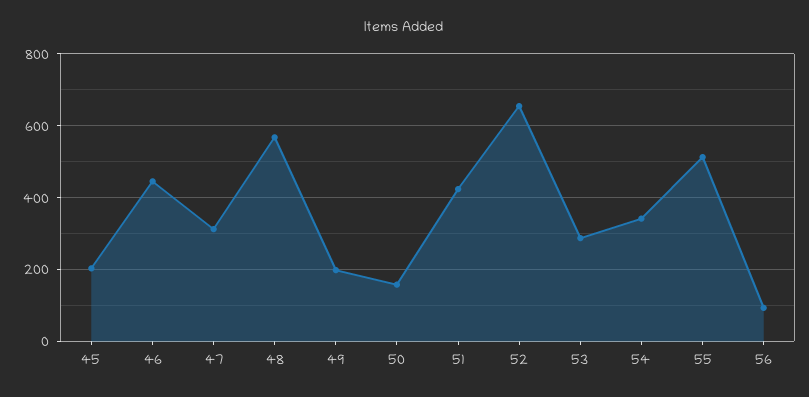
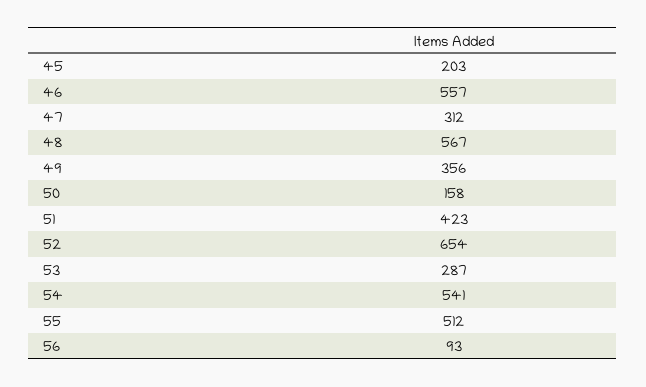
  {
    "45": 203,
-   "46": 440,
+   "46": 557,
    "47": 312,
    "48": 567,
-   "49": 200,
+   "49": 356,
    "50": 158,
    "51": 423,
    "52": 654,
    "53": 287,
-   "54": 340,
+   "54": 541,
    "55": 512,
    "56": 93
  }

